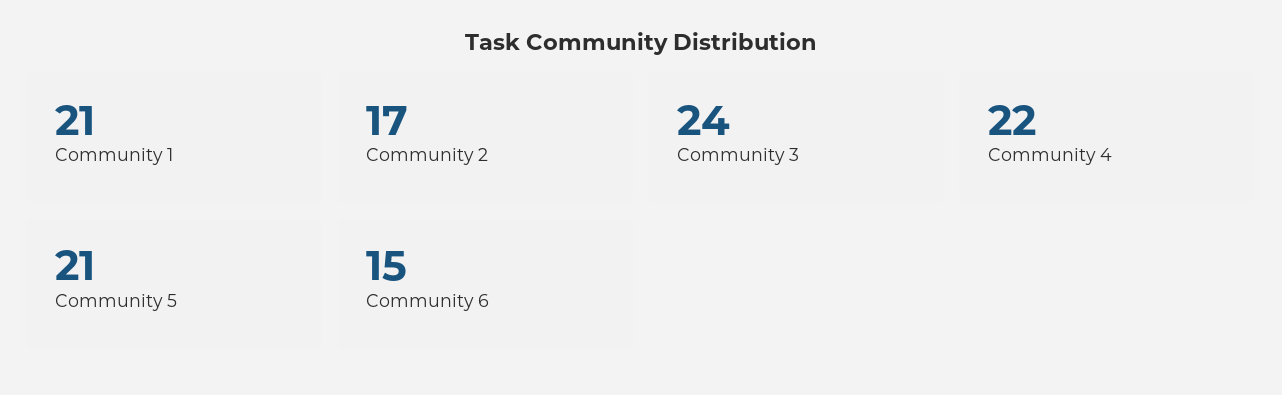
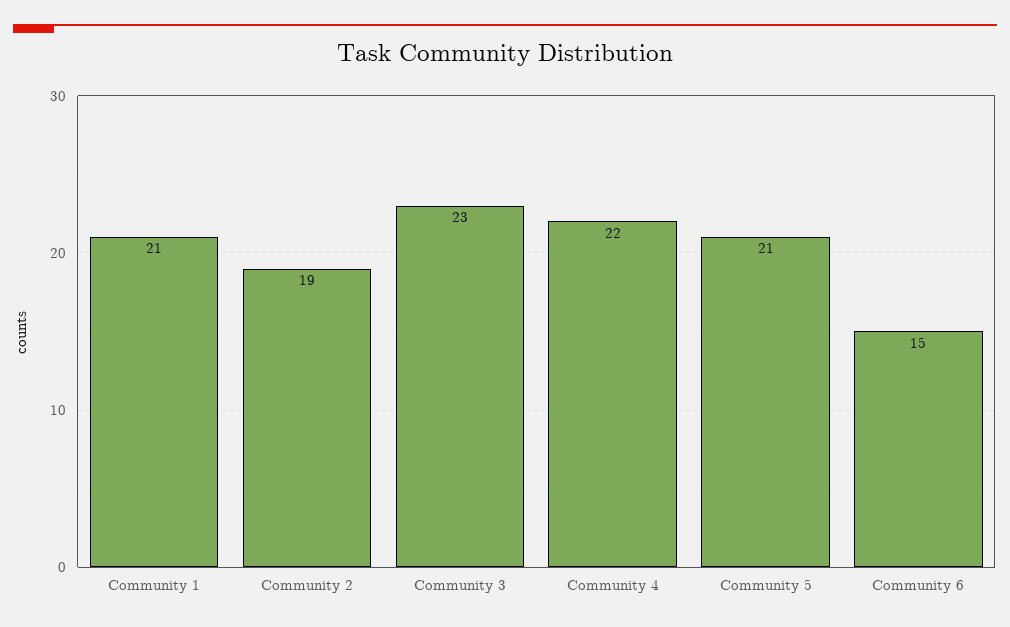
  {
    "Community 1": 21,
-   "Community 2": 17,
+   "Community 2": 19,
-   "Community 3": 24,
+   "Community 3": 23,
    "Community 4": 22,
    "Community 5": 21,
    "Community 6": 15
  }

